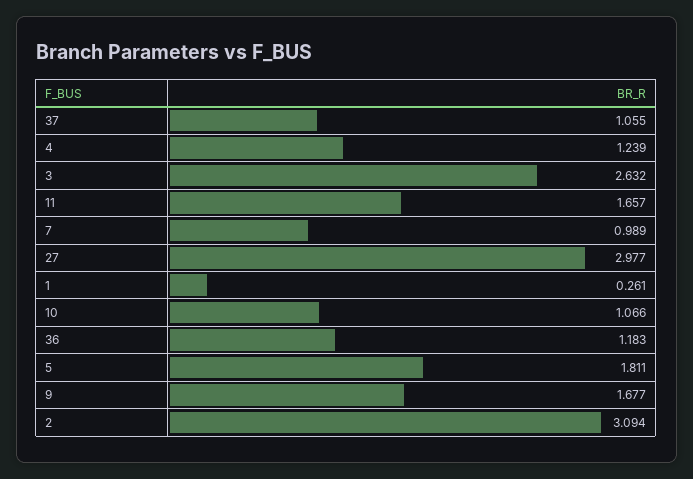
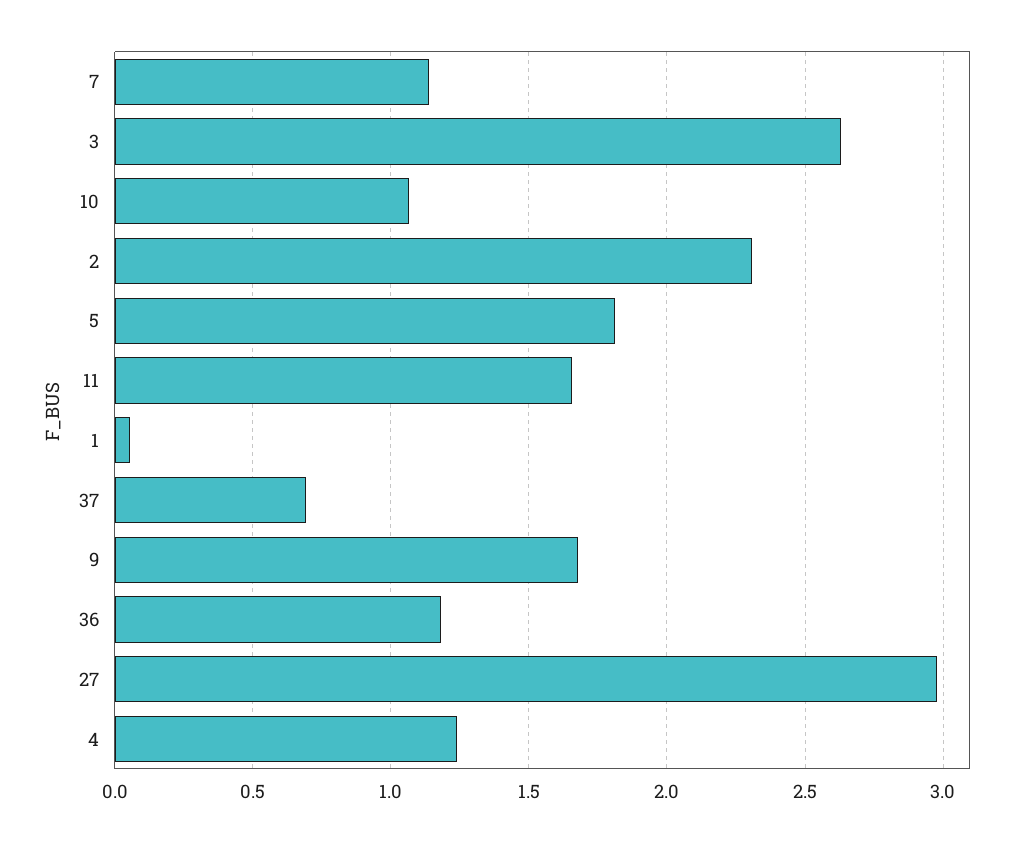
  {
-   "37": 1.055,
+   "37": 0.7,
    "4": 1.239,
    "3": 2.632,
    "11": 1.657,
-   "7": 0.989,
+   "7": 1.15,
    "27": 2.977,
-   "1": 0.261,
+   "1": 0.05,
    "10": 1.066,
    "36": 1.183,
    "5": 1.811,
    "9": 1.677,
-   "2": 3.094
+   "2": 2.3
  }

